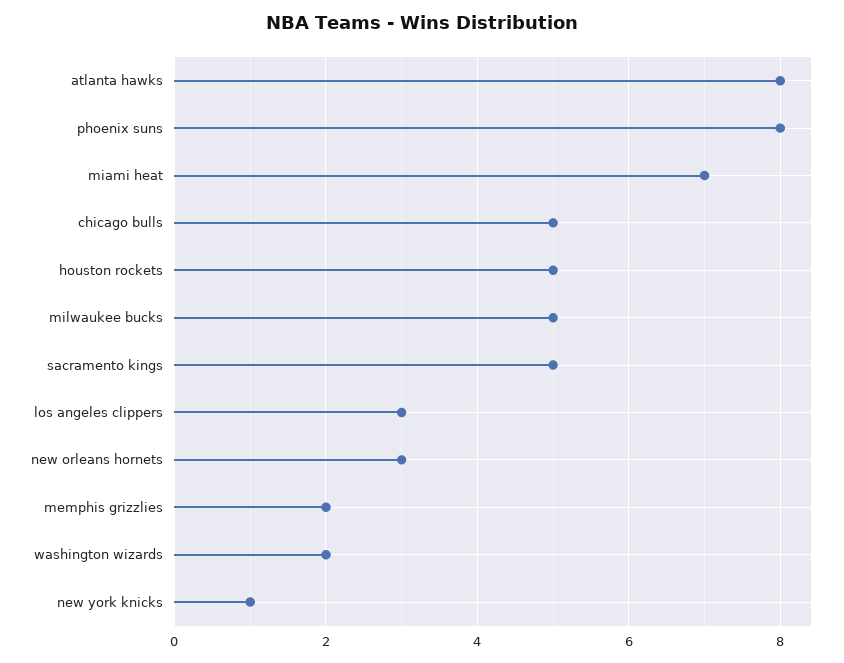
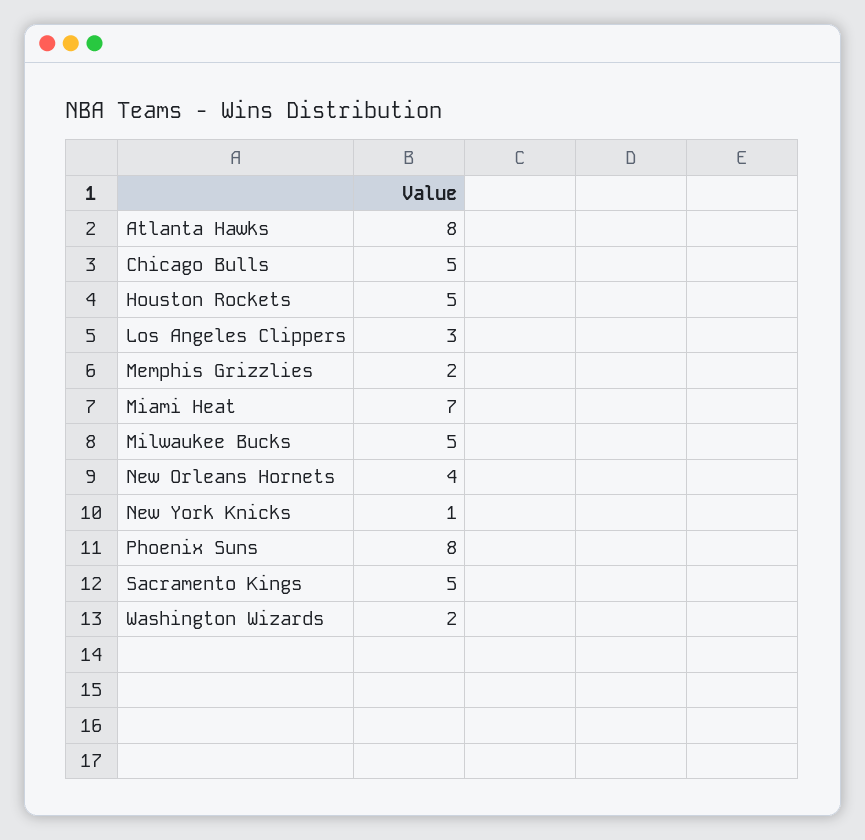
  {
    "atlanta hawks": 8,
    "phoenix suns": 8,
    "miami heat": 7,
    "chicago bulls": 5,
    "houston rockets": 5,
    "milwaukee bucks": 5,
    "sacramento kings": 5,
    "los angeles clippers": 3,
-   "new orleans hornets": 3,
+   "new orleans hornets": 4,
    "memphis grizzlies": 2,
    "washington wizards": 2,
    "new york knicks": 1
  }

